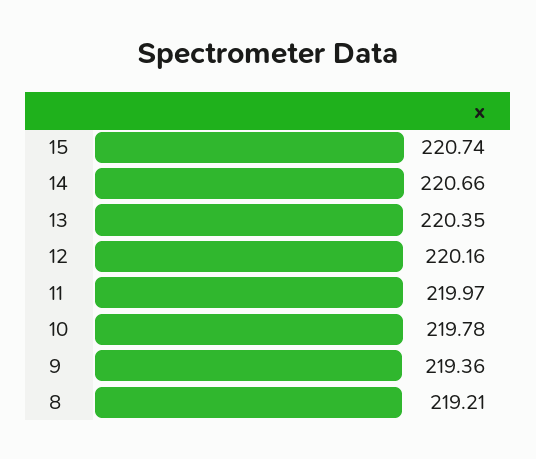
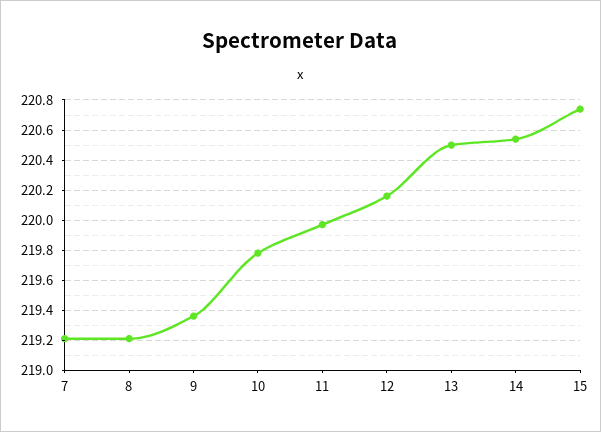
  {
    "15": 220.74,
-   "14": 220.66,
+   "14": 220.55,
-   "13": 220.35,
+   "13": 220.5,
    "12": 220.16,
    "11": 219.97,
    "10": 219.78,
    "9": 219.36,
-   "8": 219.21
+   "8": 219.21,
+   "7": 219.2
  }

